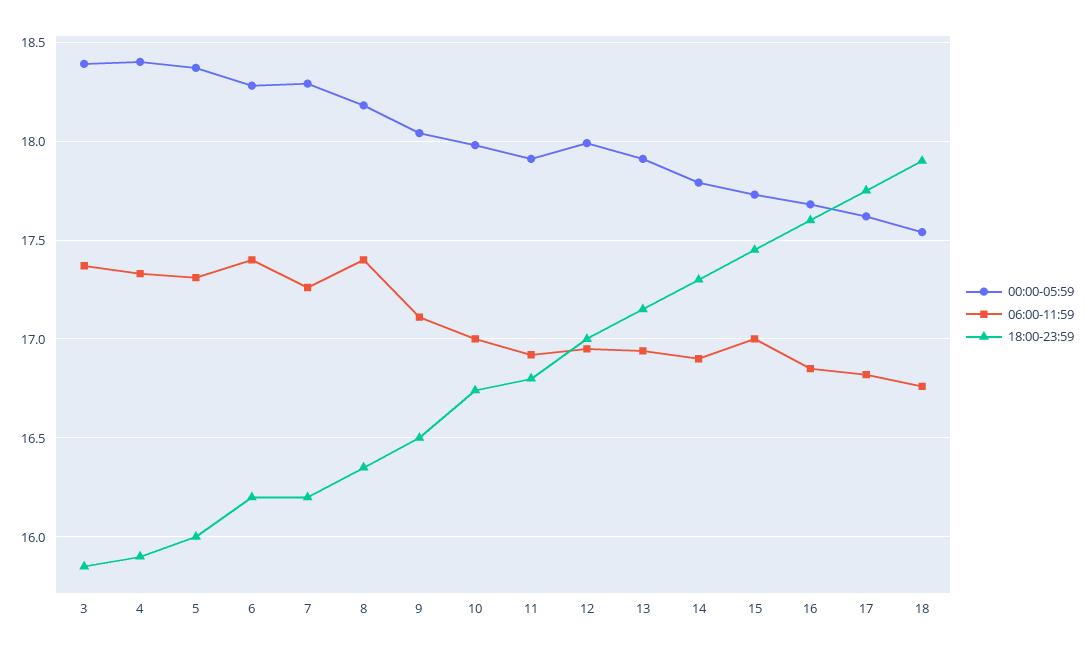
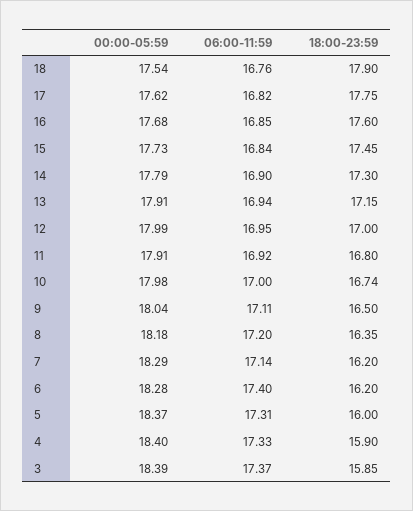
  {
    "00:00-05:59": {
      "3": 18.39,
      "4": 18.4,
      "5": 18.37,
      "6": 18.28,
      "7": 18.29,
      "8": 18.18,
      "9": 18.04,
      "10": 17.98,
      "11": 17.91,
      "12": 17.99,
      "13": 17.91,
      "14": 17.79,
      "15": 17.73,
      "16": 17.68,
      "17": 17.62,
      "18": 17.54
    },
    "06:00-11:59": {
      "3": 17.37,
      "4": 17.33,
      "5": 17.31,
      "6": 17.4,
-     "7": 17.25,
+     "7": 17.14,
-     "8": 17.4,
+     "8": 17.2,
      "9": 17.11,
      "10": 17,
      "11": 16.92,
      "12": 16.95,
      "13": 16.94,
      "14": 16.9,
-     "15": 17,
+     "15": 16.84,
      "16": 16.85,
      "17": 16.82,
      "18": 16.76
    },
    "18:00-23:59": {
      "3": 15.85,
      "4": 15.9,
      "5": 16,
      "6": 16.2,
      "7": 16.2,
      "8": 16.35,
      "9": 16.5,
      "10": 16.74,
      "11": 16.8,
      "12": 17,
      "13": 17.15,
      "14": 17.3,
      "15": 17.45,
      "16": 17.6,
      "17": 17.75,
      "18": 17.9
    }
  }

